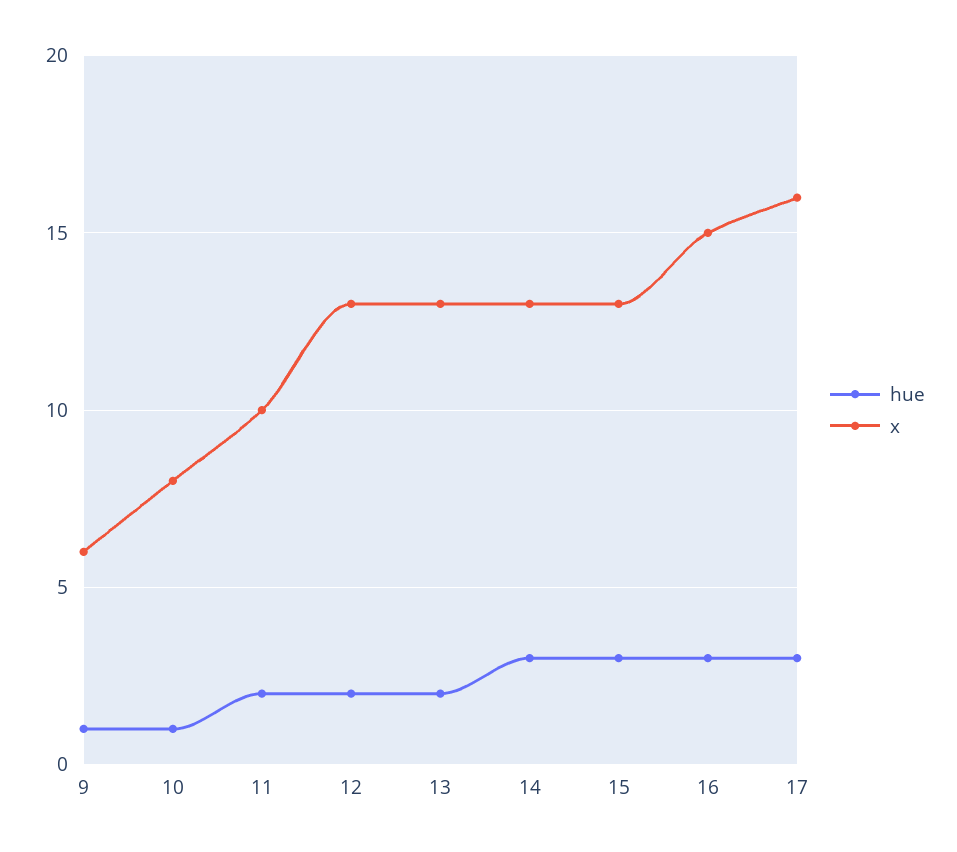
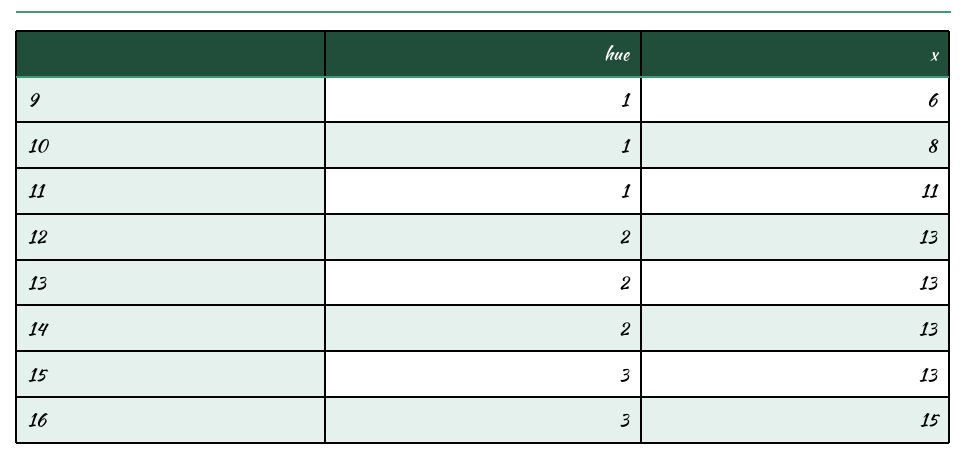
  {
    "hue": {
      "9": 1,
      "10": 1,
-     "11": 2,
+     "11": 1,
      "12": 2,
      "13": 2,
-     "14": 3,
+     "14": 2,
      "15": 3,
-     "16": 3,
+     "16": 3
-     "17": 3
    },
    "x": {
      "9": 6,
      "10": 8,
-     "11": 10,
+     "11": 11,
      "12": 13,
      "13": 13,
      "14": 13,
      "15": 13,
-     "16": 15,
+     "16": 15
-     "17": 16
    }
  }

